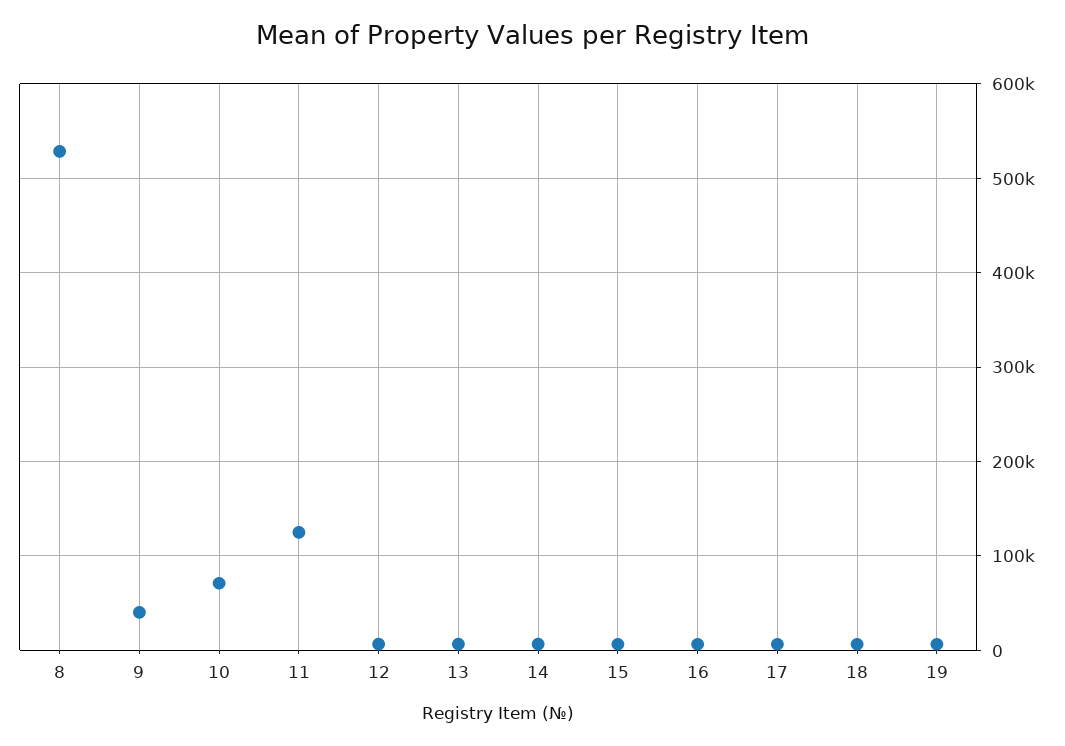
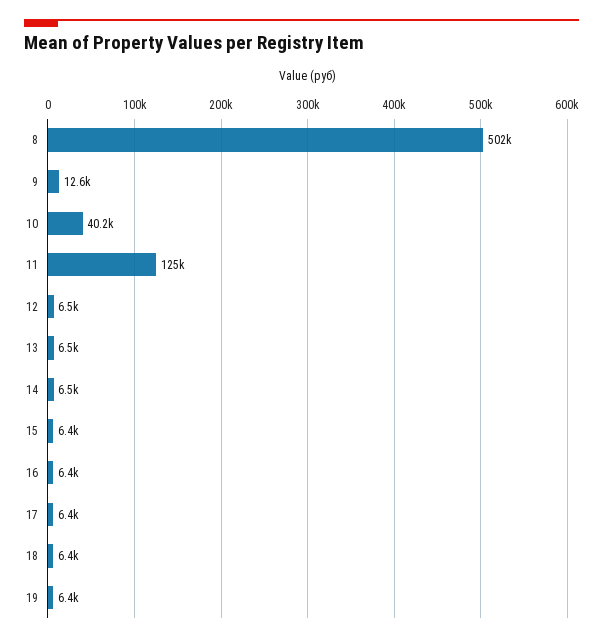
  {
-   "8": 530000,
+   "8": 502000,
-   "9": 40000,
+   "9": 12600,
-   "10": 70000,
+   "10": 40200,
    "11": 125000,
    "12": 6500,
    "13": 6500,
    "14": 6500,
    "15": 6400,
    "16": 6400,
    "17": 6400,
    "18": 6400,
    "19": 6400
  }

